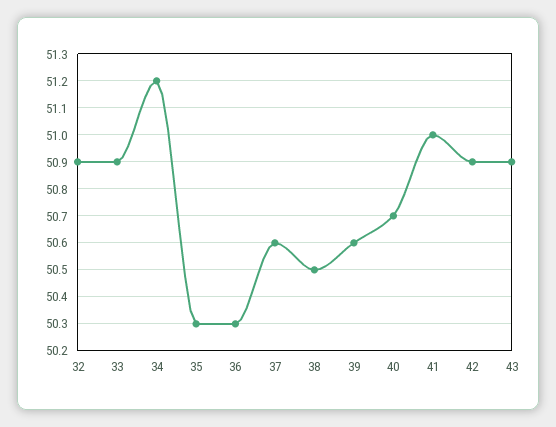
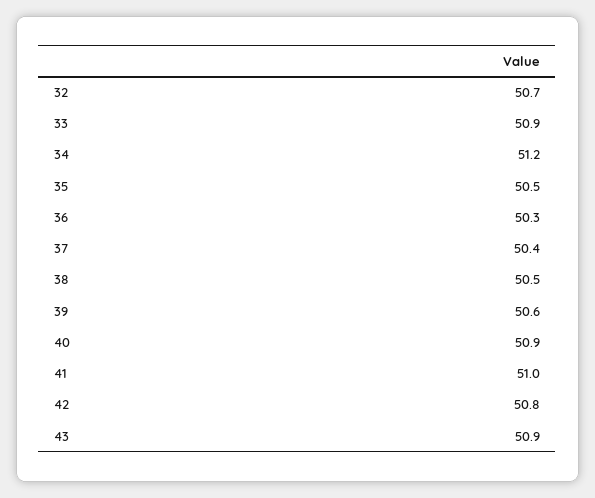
  {
-   "32": 50.9,
+   "32": 50.7,
    "33": 50.9,
    "34": 51.2,
-   "35": 50.3,
+   "35": 50.5,
    "36": 50.3,
-   "37": 50.6,
+   "37": 50.4,
    "38": 50.5,
    "39": 50.6,
-   "40": 50.7,
+   "40": 50.9,
    "41": 51,
-   "42": 50.9,
+   "42": 50.8,
    "43": 50.9
  }

